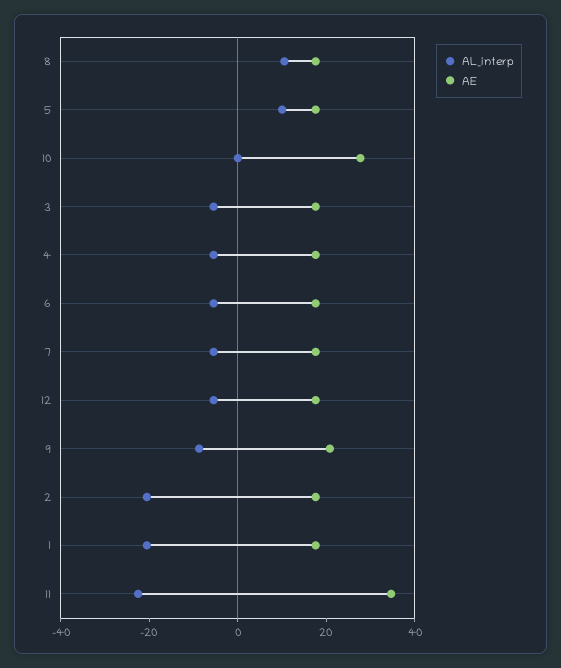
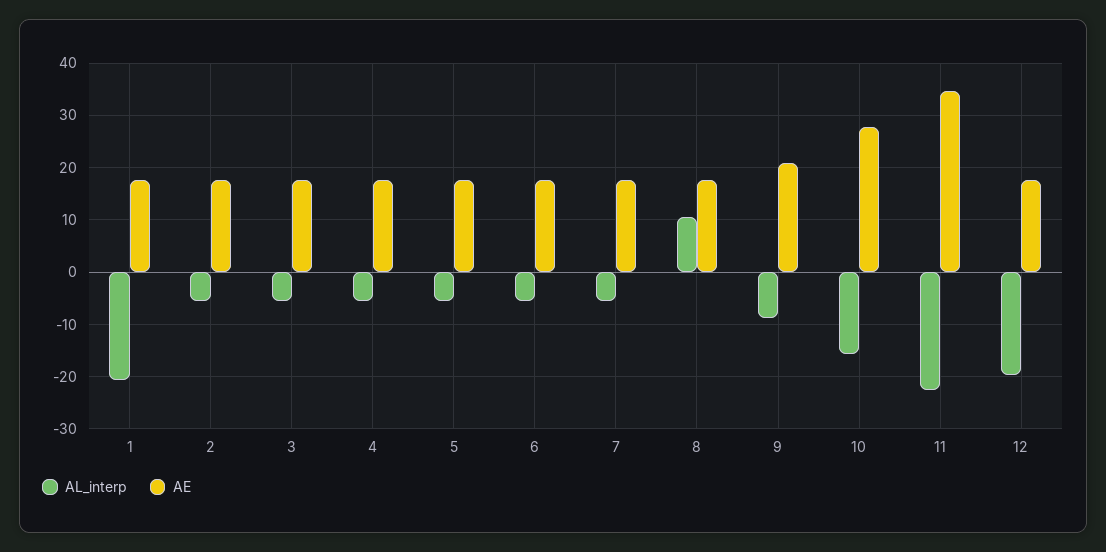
  {
    "AL_interp": {
      "8": 10,
-     "5": 10,
+     "5": -6,
-     "10": 0,
+     "10": -16,
      "3": -6,
      "4": -6,
      "6": -6,
      "7": -6,
-     "12": -5,
+     "12": -20,
      "9": -8,
-     "2": -20,
+     "2": -6,
      "1": -20,
      "11": -22
    },
    "AE": {
      "8": 18,
      "5": 18,
      "10": 28,
      "3": 18,
      "4": 18,
      "6": 18,
      "7": 18,
      "12": 18,
      "9": 20,
      "2": 18,
      "1": 18,
      "11": 34
    }
  }

